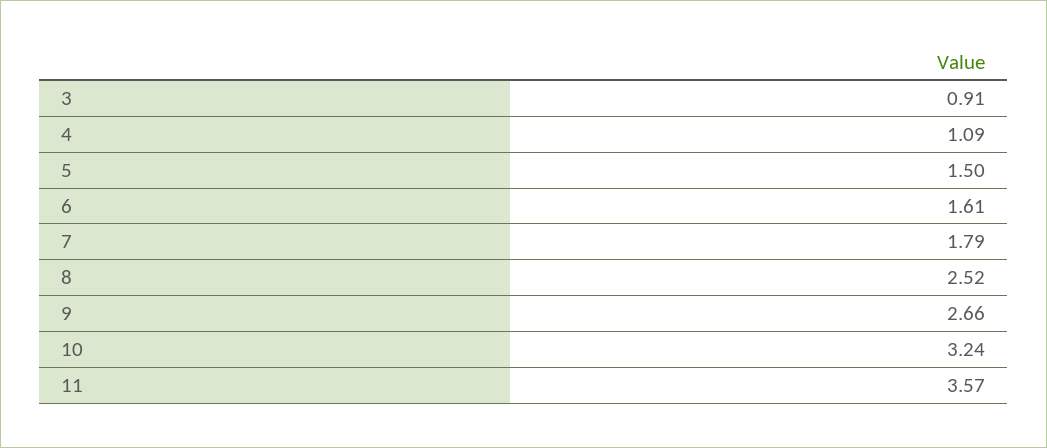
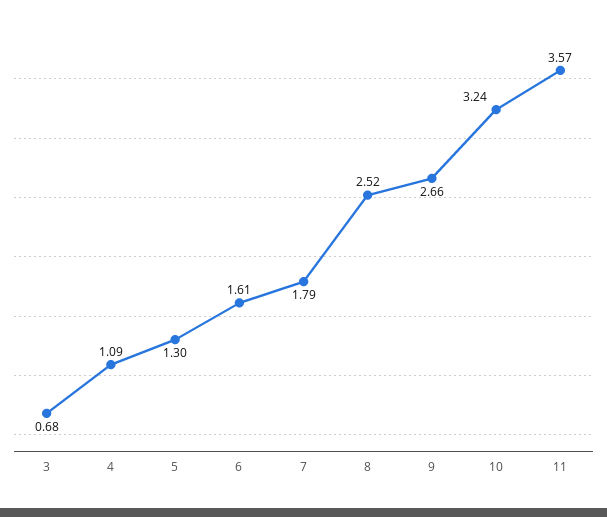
  {
-   "3": 0.91,
+   "3": 0.68,
    "4": 1.09,
-   "5": 1.5,
+   "5": 1.3,
    "6": 1.61,
    "7": 1.79,
    "8": 2.52,
    "9": 2.66,
    "10": 3.24,
    "11": 3.57
  }

